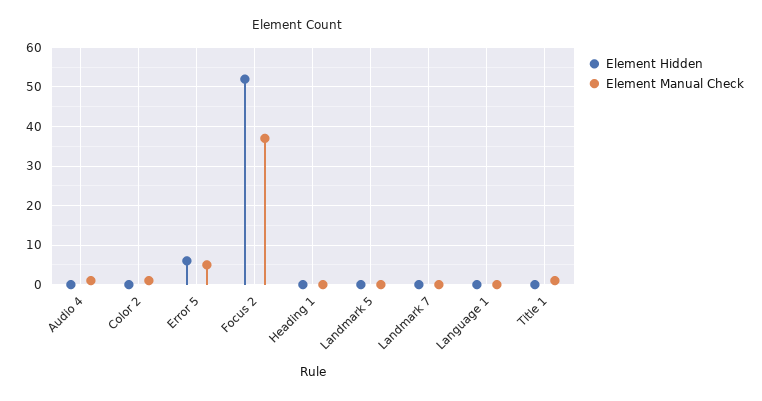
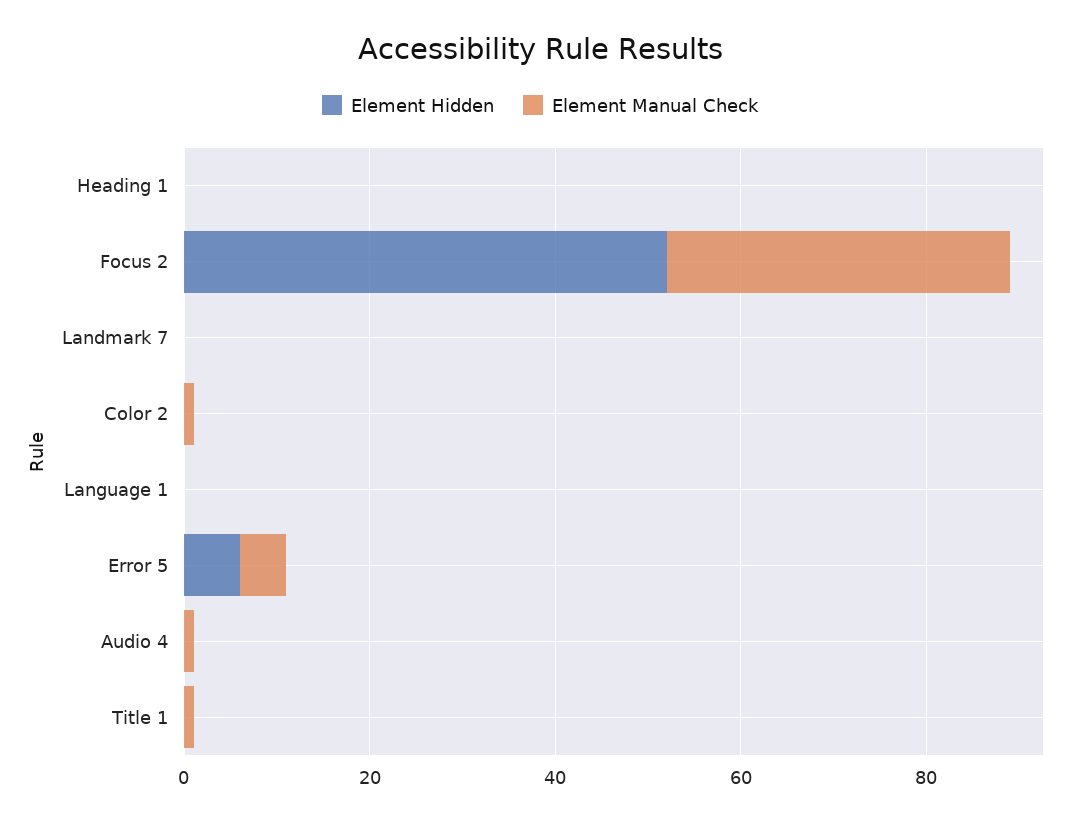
  {
    "Element Hidden": {
      "Audio 4": 0,
      "Color 2": 0,
      "Error 5": 5,
      "Focus 2": 50,
      "Heading 1": 0,
-     "Landmark 5": 0,
      "Landmark 7": 0,
      "Language 1": 0,
      "Title 1": 0
    },
    "Element Manual Check": {
      "Audio 4": 0,
      "Color 2": 0,
      "Error 5": 5,
      "Focus 2": 35,
      "Heading 1": 0,
-     "Landmark 5": 0,
      "Landmark 7": 0,
      "Language 1": 0,
      "Title 1": 0
    }
  }

